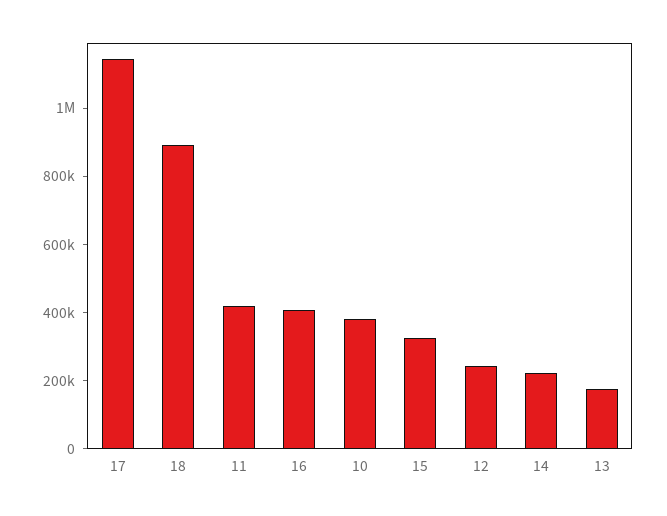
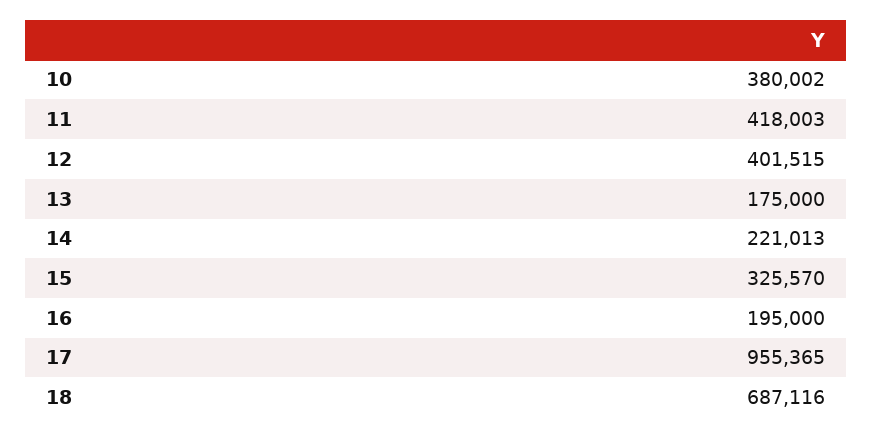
  {
-   "17": 1150000,
+   "17": 955365,
-   "18": 900000,
+   "18": 687116,
    "11": 418003,
-   "16": 400000,
+   "16": 195000,
    "10": 380002,
    "15": 325570,
-   "12": 250000,
+   "12": 401515,
    "14": 221013,
    "13": 175000
  }

